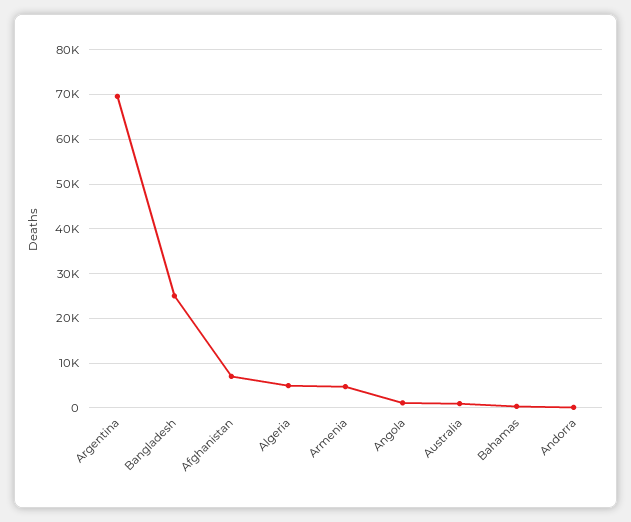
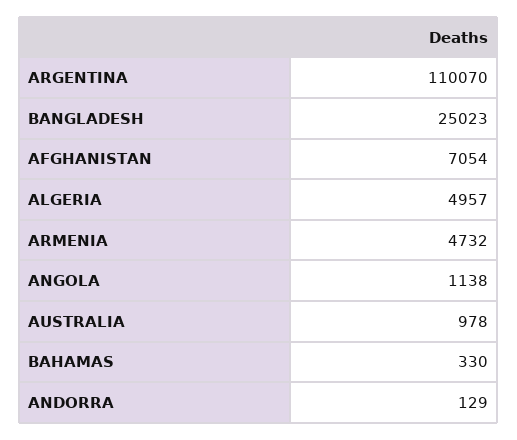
  {
-   "Argentina": 70000,
+   "Argentina": 110070,
    "Bangladesh": 25023,
    "Afghanistan": 7054,
    "Algeria": 4957,
    "Armenia": 4732,
    "Angola": 1138,
    "Australia": 978,
    "Bahamas": 330,
    "Andorra": 129
  }

